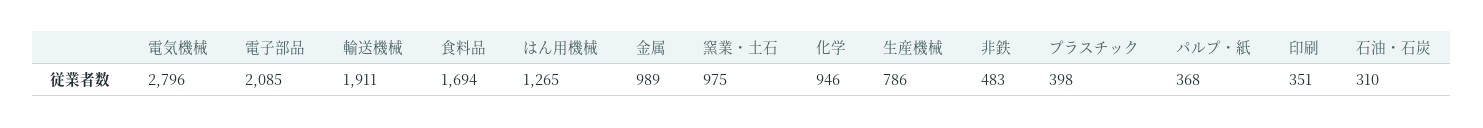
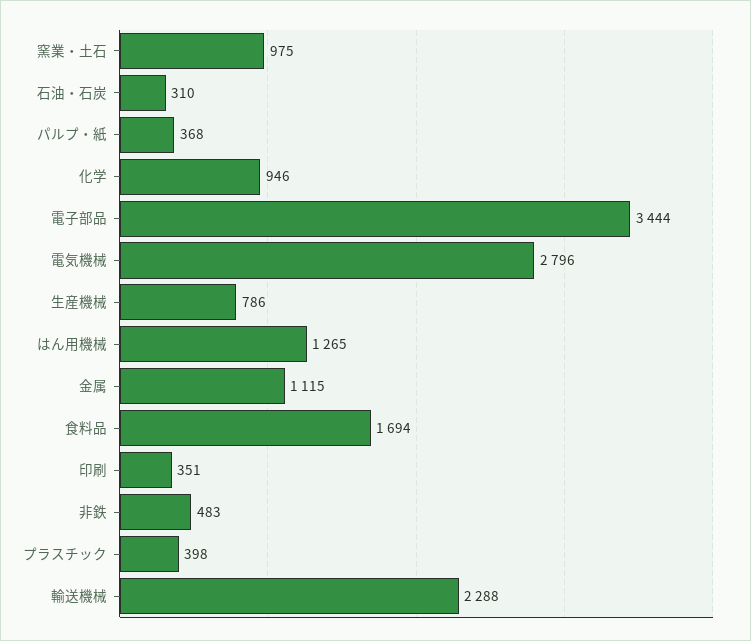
  {
    "電気機械": 2796,
-   "電子部品": 2085,
+   "電子部品": 3444,
-   "輸送機械": 1911,
+   "輸送機械": 2288,
    "食料品": 1694,
    "はん用機械": 1265,
-   "金属": 989,
+   "金属": 1115,
    "窯業・土石": 975,
    "化学": 946,
    "生産機械": 786,
    "非鉄": 483,
    "プラスチック": 398,
    "パルプ・紙": 368,
    "印刷": 351,
    "石油・石炭": 310
  }

